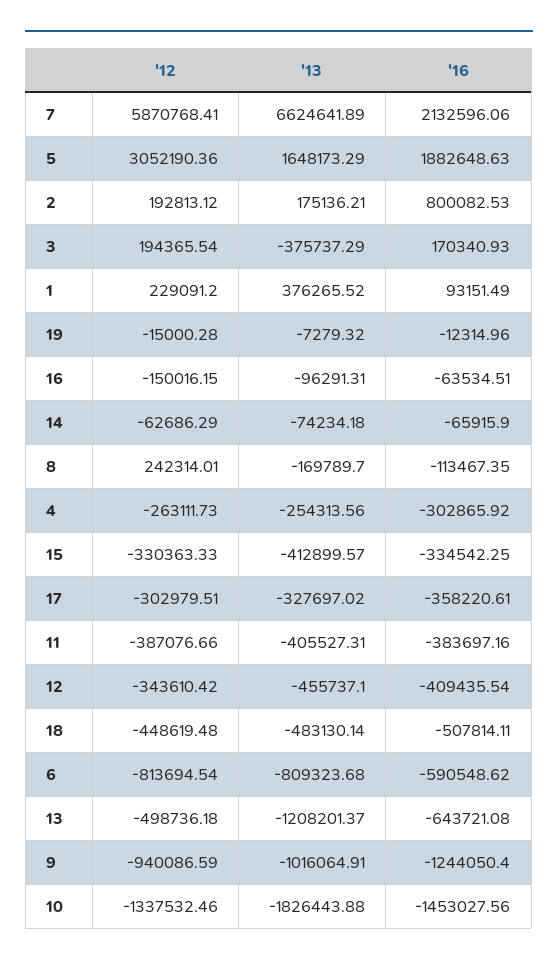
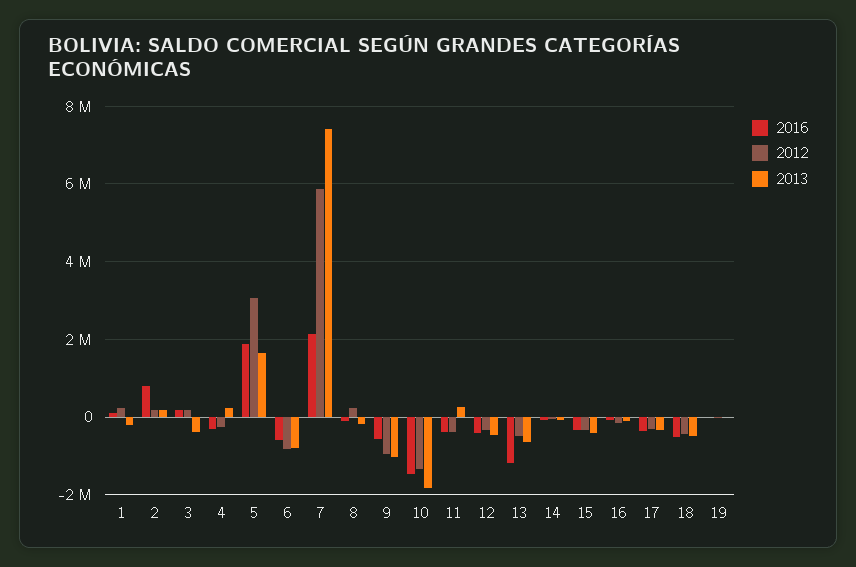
  {
    "'12": {
      "7": 5870768.41,
      "5": 3052190.36,
      "2": 192813.12,
      "3": 194365.54,
      "1": 229091.2,
      "19": -15000.28,
      "16": -150016.15,
      "14": -62686.29,
      "8": 242314.01,
      "4": -263111.73,
      "15": -330363.33,
      "17": -302979.51,
      "11": -387076.66,
      "12": -343610.42,
      "18": -448619.48,
      "6": -813694.54,
      "13": -498736.18,
      "9": -940086.59,
      "10": -1337532.46
    },
    "'13": {
-     "7": 6624641.89,
+     "7": 7400000,
      "5": 1648173.29,
      "2": 175136.21,
      "3": -375737.29,
-     "1": 376265.52,
+     "1": -200000,
      "19": -7279.32,
      "16": -96291.31,
      "14": -74234.18,
      "8": -169789.7,
-     "4": -254313.56,
+     "4": 200000,
      "15": -412899.57,
      "17": -327697.02,
-     "11": -405527.31,
+     "11": 200000,
      "12": -455737.1,
      "18": -483130.14,
      "6": -809323.68,
-     "13": -1208201.37,
+     "13": -600000,
      "9": -1016064.91,
      "10": -1826443.88
    },
    "'16": {
      "7": 2132596.06,
      "5": 1882648.63,
      "2": 800082.53,
      "3": 170340.93,
      "1": 93151.49,
      "19": -12314.96,
      "16": -63534.51,
      "14": -65915.9,
      "8": -113467.35,
      "4": -302865.92,
      "15": -334542.25,
      "17": -358220.61,
      "11": -383697.16,
      "12": -409435.54,
      "18": -507814.11,
      "6": -590548.62,
-     "13": -643721.08,
+     "13": -1200000,
-     "9": -1244050.4,
+     "9": -600000,
      "10": -1453027.56
    }
  }

